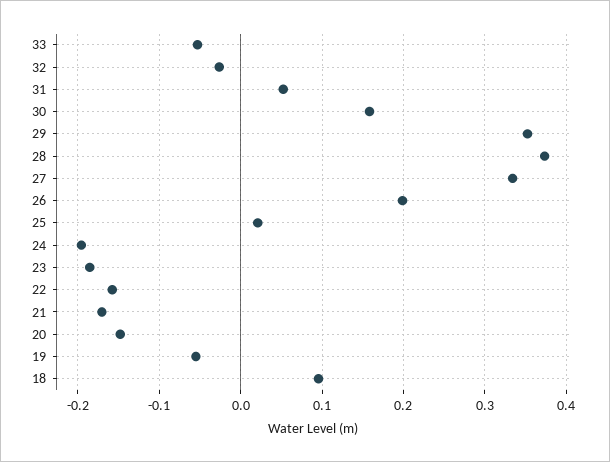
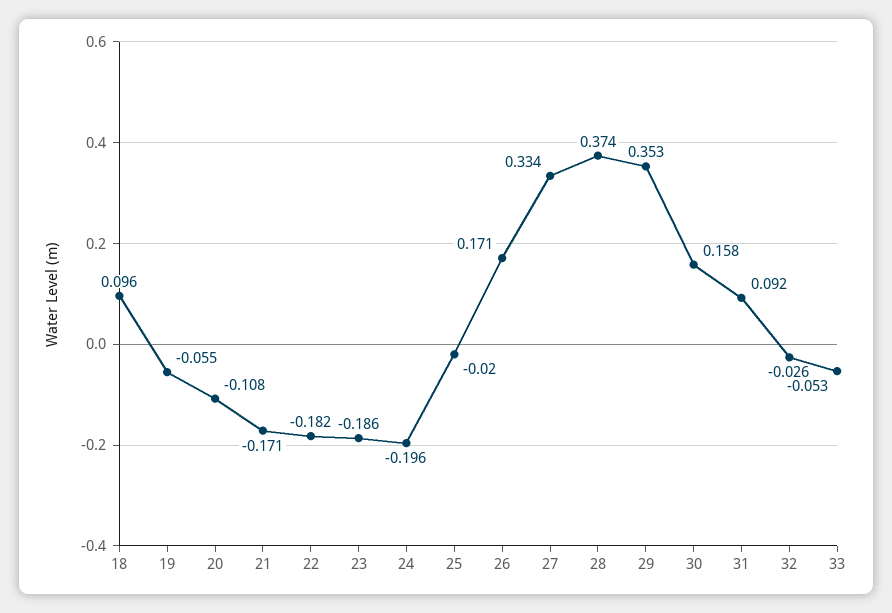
  {
    "33": -0.053,
    "32": -0.026,
-   "31": 0.05,
+   "31": 0.092,
    "30": 0.158,
    "29": 0.353,
    "28": 0.374,
    "27": 0.334,
-   "26": 0.2,
+   "26": 0.171,
-   "25": 0.02,
+   "25": -0.02,
    "24": -0.196,
    "23": -0.186,
-   "22": -0.16,
+   "22": -0.182,
    "21": -0.171,
-   "20": -0.15,
+   "20": -0.108,
    "19": -0.055,
    "18": 0.096
  }

